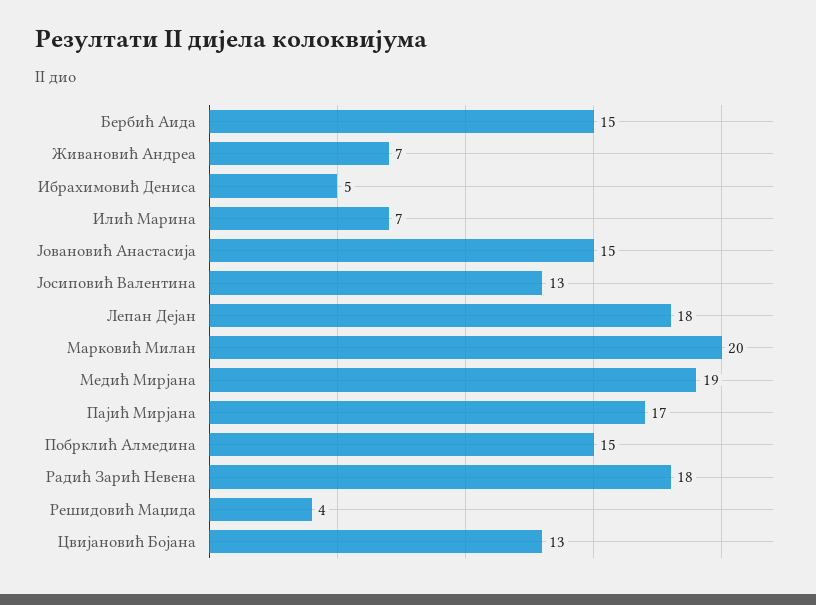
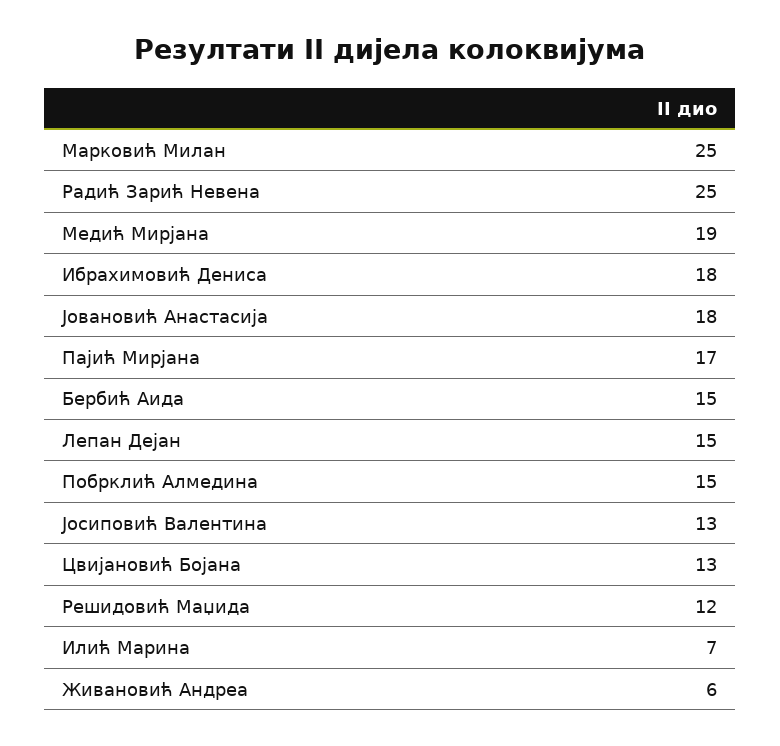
  {
    "Бербић Аида": 15,
-   "Живановић Андреа": 7,
+   "Живановић Андреа": 6,
-   "Ибрахимовић Дениса": 5,
+   "Ибрахимовић Дениса": 18,
    "Илић Марина": 7,
-   "Јовановић Анастасија": 15,
+   "Јовановић Анастасија": 18,
    "Јосиповић Валентина": 13,
-   "Лепан Дејан": 18,
+   "Лепан Дејан": 15,
-   "Марковић Милан": 20,
+   "Марковић Милан": 25,
    "Медић Мирјана": 19,
    "Пајић Мирјана": 17,
    "Побрклић Алмедина": 15,
-   "Радић Зарић Невена": 18,
+   "Радић Зарић Невена": 25,
-   "Решидовић Маџида": 4,
+   "Решидовић Маџида": 12,
    "Цвијановић Бојана": 13
  }

